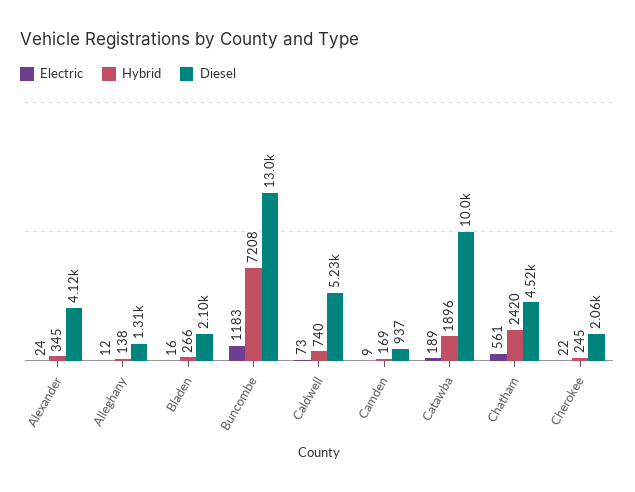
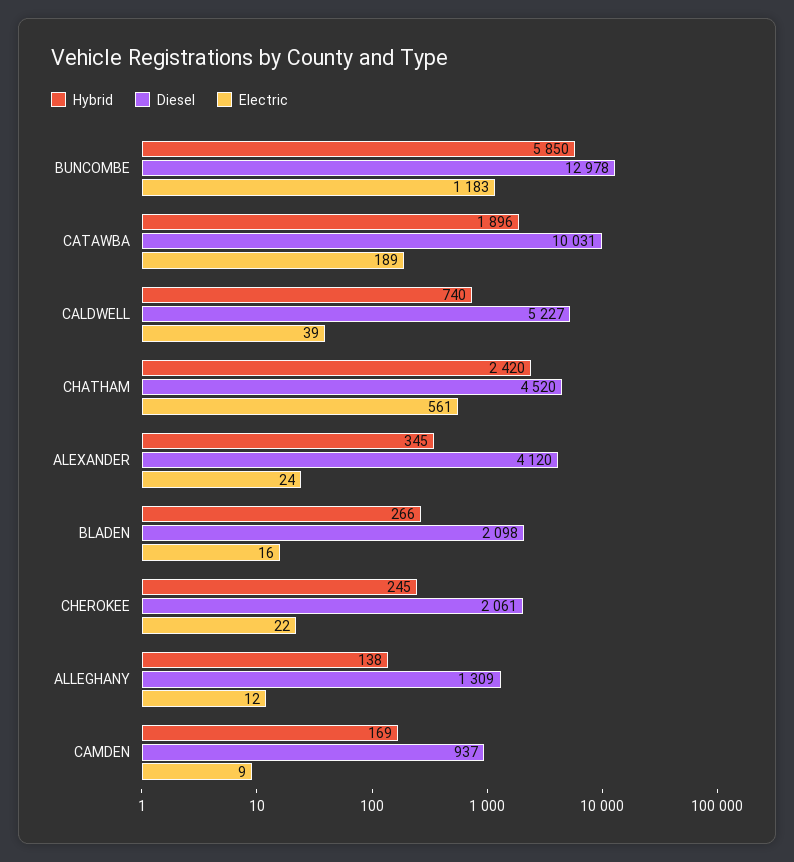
  {
    "Electric": {
      "Alexander": 24,
      "Alleghany": 12,
      "Bladen": 16,
      "Buncombe": 1183,
-     "Caldwell": 73,
+     "Caldwell": 39,
      "Camden": 9,
      "Catawba": 189,
      "Chatham": 561,
      "Cherokee": 22
    },
    "Hybrid": {
      "Alexander": 345,
      "Alleghany": 138,
      "Bladen": 266,
-     "Buncombe": 7208,
+     "Buncombe": 5850,
      "Caldwell": 740,
      "Camden": 169,
      "Catawba": 1896,
      "Chatham": 2420,
      "Cherokee": 245
    },
    "Diesel": {
      "Alexander": 4120,
      "Alleghany": 1309,
      "Bladen": 2098,
      "Buncombe": 12978,
      "Caldwell": 5227,
      "Camden": 937,
      "Catawba": 10031,
      "Chatham": 4520,
      "Cherokee": 2061
    }
  }

